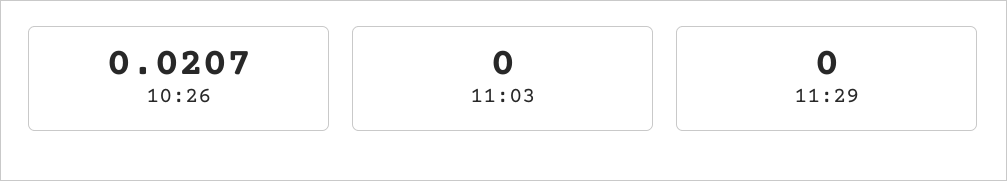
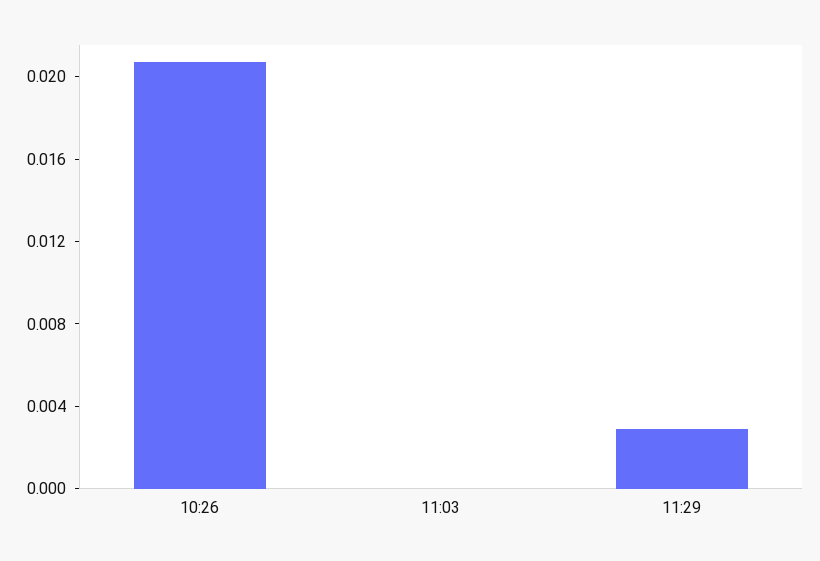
  {
    "10:26": 0.0207,
    "11:03": 0,
-   "11:29": 0
+   "11:29": 0.003
  }

